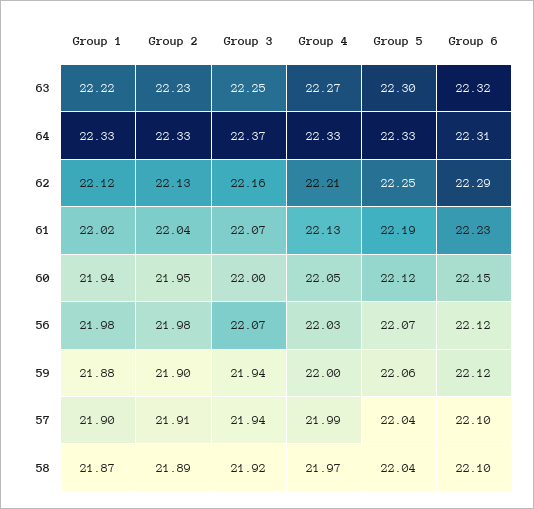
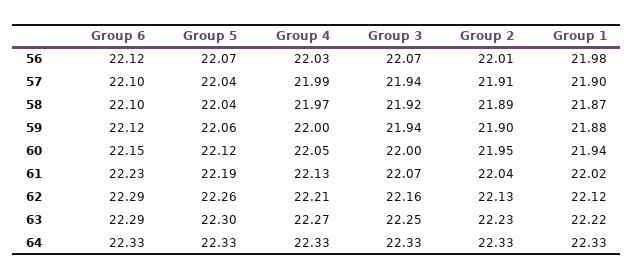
  {
    "Group 1": {
      "63": 22.22,
      "64": 22.33,
      "62": 22.12,
      "61": 22.02,
      "60": 21.94,
      "56": 21.98,
      "59": 21.88,
      "57": 21.9,
      "58": 21.87
    },
    "Group 2": {
      "63": 22.23,
      "64": 22.33,
      "62": 22.13,
      "61": 22.04,
      "60": 21.95,
-     "56": 21.98,
+     "56": 22.01,
      "59": 21.9,
      "57": 21.91,
      "58": 21.89
    },
    "Group 3": {
      "63": 22.25,
-     "64": 22.37,
+     "64": 22.33,
      "62": 22.16,
      "61": 22.07,
      "60": 22,
      "56": 22.07,
      "59": 21.94,
      "57": 21.94,
      "58": 21.92
    },
    "Group 4": {
      "63": 22.27,
      "64": 22.33,
      "62": 22.21,
      "61": 22.13,
      "60": 22.05,
      "56": 22.03,
      "59": 22,
      "57": 21.99,
      "58": 21.97
    },
    "Group 5": {
      "63": 22.3,
      "64": 22.33,
-     "62": 22.25,
+     "62": 22.26,
      "61": 22.19,
      "60": 22.12,
      "56": 22.07,
      "59": 22.06,
      "57": 22.04,
      "58": 22.04
    },
    "Group 6": {
-     "63": 22.32,
+     "63": 22.29,
-     "64": 22.31,
+     "64": 22.33,
      "62": 22.29,
      "61": 22.23,
      "60": 22.15,
      "56": 22.12,
      "59": 22.12,
      "57": 22.1,
      "58": 22.1
    }
  }

